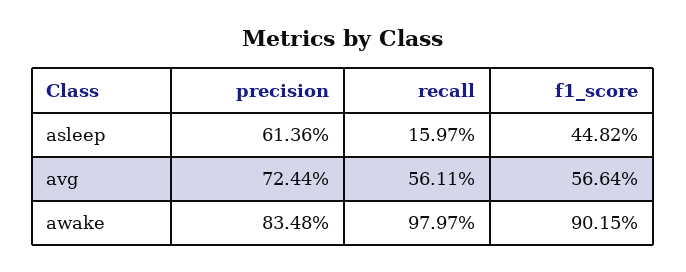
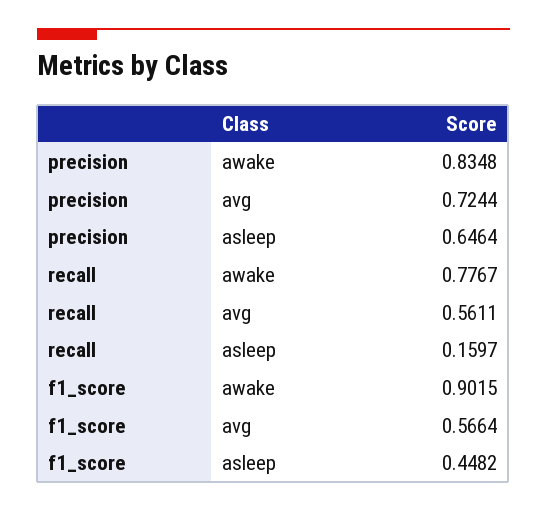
  {
    "precision": {
-     "asleep": 0.6136,
+     "asleep": 0.6464,
      "avg": 0.7244,
      "awake": 0.8348
    },
    "recall": {
      "asleep": 0.1597,
      "avg": 0.5611,
-     "awake": 0.9797
+     "awake": 0.7767
    },
    "f1_score": {
      "asleep": 0.4482,
      "avg": 0.5664,
      "awake": 0.9015
    }
  }

